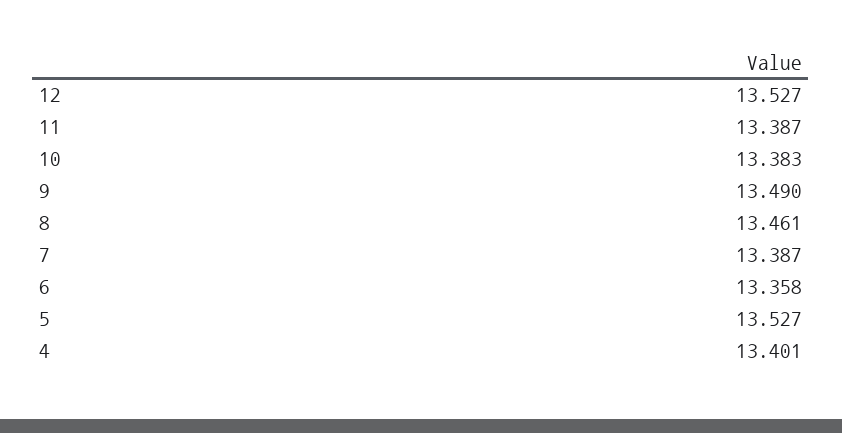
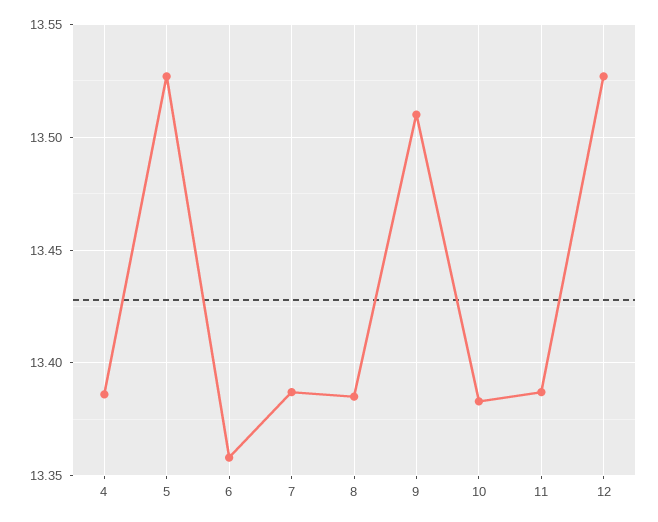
  {
    "12": 13.527,
    "11": 13.387,
    "10": 13.383,
-   "9": 13.49,
+   "9": 13.51,
-   "8": 13.461,
+   "8": 13.385,
    "7": 13.387,
    "6": 13.358,
    "5": 13.527,
-   "4": 13.401
+   "4": 13.385
  }

